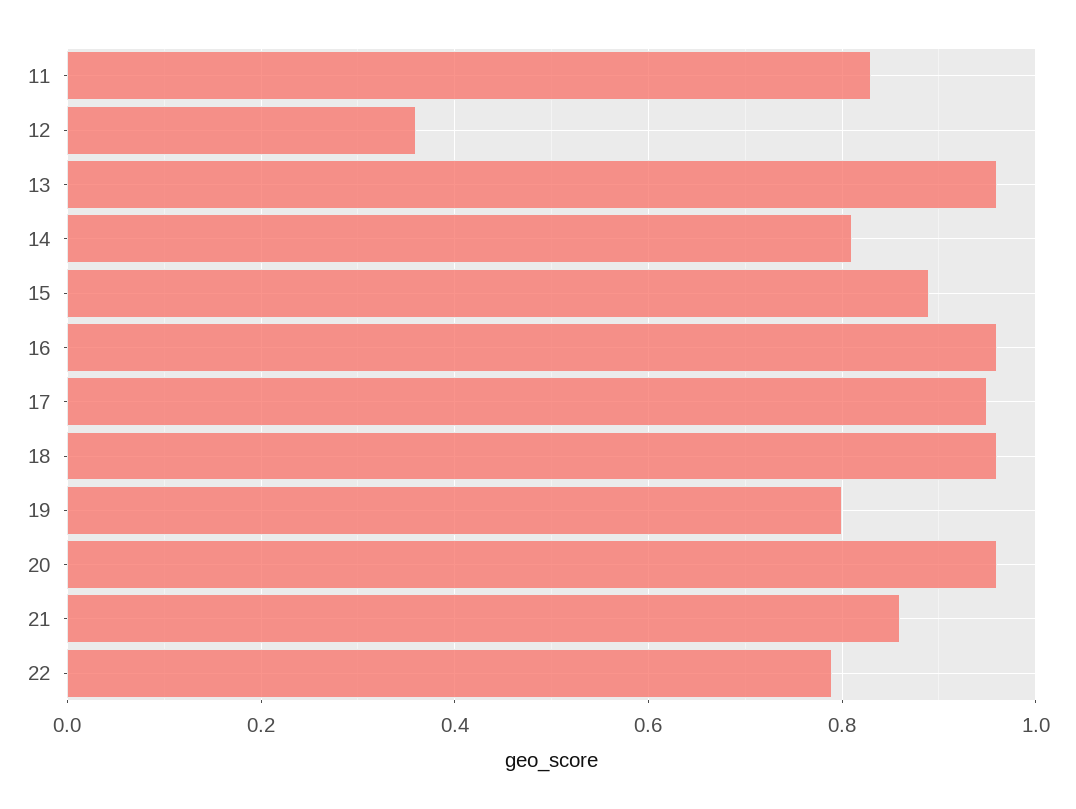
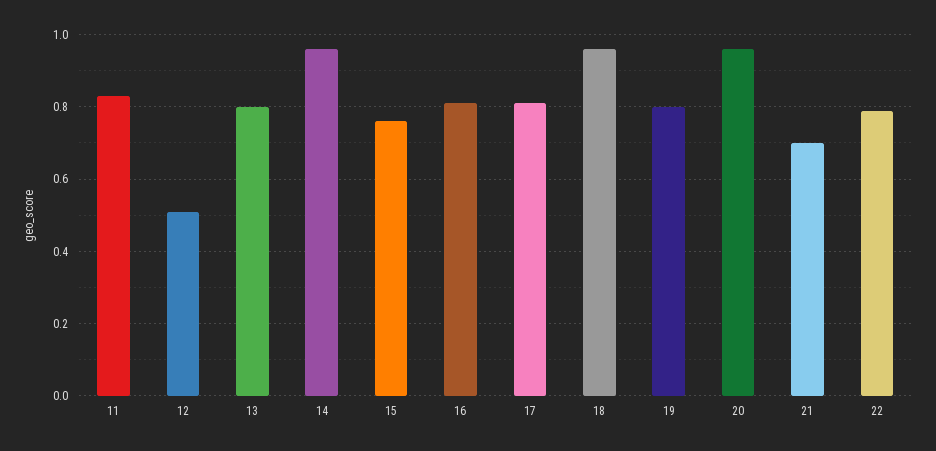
  {
    "11": 0.85,
-   "12": 0.35,
+   "12": 0.5,
-   "13": 0.95,
+   "13": 0.8,
-   "14": 0.8,
+   "14": 0.95,
-   "15": 0.9,
+   "15": 0.75,
-   "16": 0.95,
+   "16": 0.8,
-   "17": 0.95,
+   "17": 0.8,
    "18": 0.95,
    "19": 0.8,
    "20": 0.95,
-   "21": 0.85,
+   "21": 0.7,
    "22": 0.8
  }

